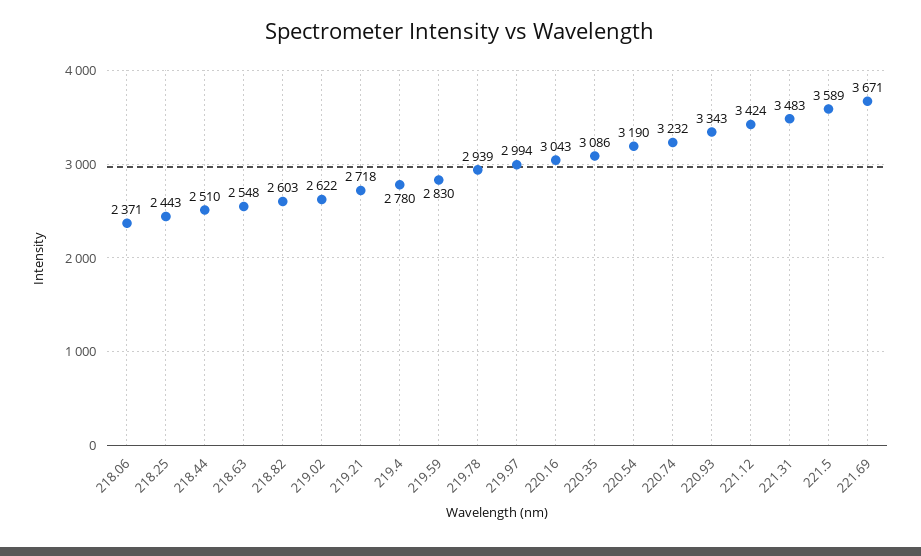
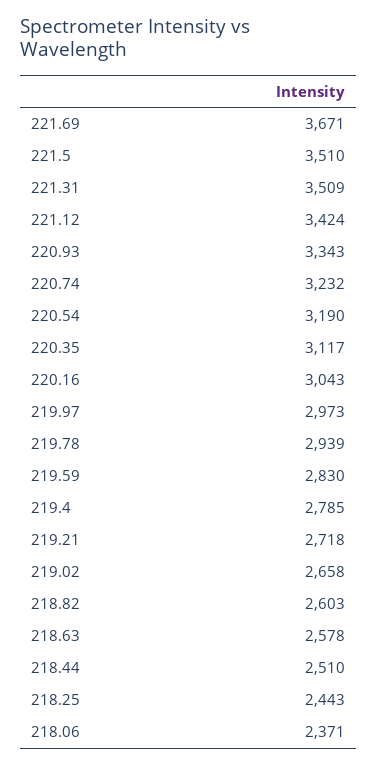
  {
    "218.06": 2371,
    "218.25": 2443,
    "218.44": 2510,
-   "218.63": 2548,
+   "218.63": 2578,
    "218.82": 2603,
-   "219.02": 2622,
+   "219.02": 2658,
    "219.21": 2718,
-   "219.4": 2780,
+   "219.4": 2785,
    "219.59": 2830,
    "219.78": 2939,
-   "219.97": 2994,
+   "219.97": 2973,
    "220.16": 3043,
-   "220.35": 3086,
+   "220.35": 3117,
    "220.54": 3190,
    "220.74": 3232,
    "220.93": 3343,
    "221.12": 3424,
-   "221.31": 3483,
+   "221.31": 3509,
-   "221.5": 3589,
+   "221.5": 3510,
    "221.69": 3671
  }

